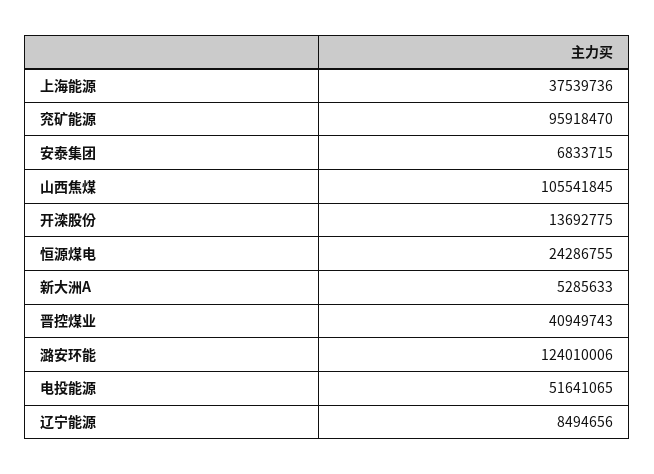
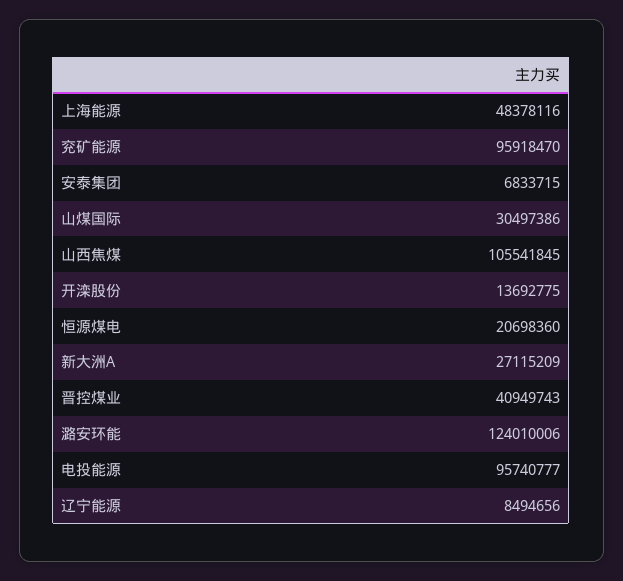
  {
-   "上海能源": 37539736,
+   "上海能源": 48378116,
    "兖矿能源": 95918470,
    "安泰集团": 6833715,
    "山西焦煤": 105541845,
    "开滦股份": 13692775,
-   "恒源煤电": 24286755,
+   "恒源煤电": 20698360,
-   "新大洲A": 5285633,
+   "新大洲A": 27115209,
    "晋控煤业": 40949743,
    "潞安环能": 124010006,
-   "电投能源": 51641065,
+   "电投能源": 95740777,
-   "辽宁能源": 8494656
+   "辽宁能源": 8494656,
+   "山煤国际": 30497386
  }

